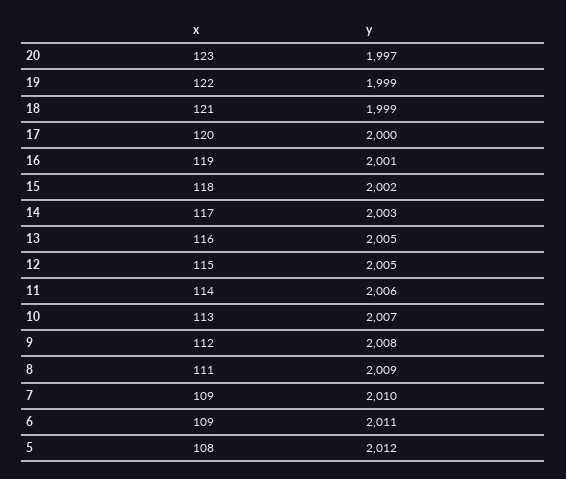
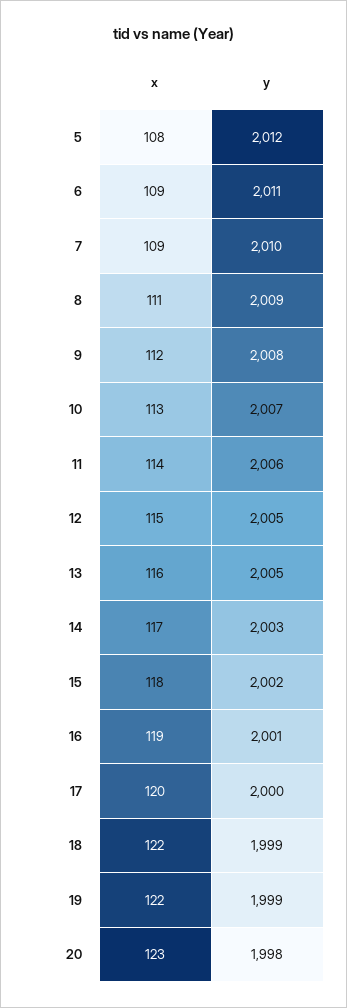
  {
    "x": {
      "20": 123,
      "19": 122,
-     "18": 121,
+     "18": 122,
      "17": 120,
      "16": 119,
      "15": 118,
      "14": 117,
      "13": 116,
      "12": 115,
      "11": 114,
      "10": 113,
      "9": 112,
      "8": 111,
      "7": 109,
      "6": 109,
      "5": 108
    },
    "y": {
-     "20": 1997,
+     "20": 1998,
      "19": 1999,
      "18": 1999,
      "17": 2000,
      "16": 2001,
      "15": 2002,
      "14": 2003,
      "13": 2005,
      "12": 2005,
      "11": 2006,
      "10": 2007,
      "9": 2008,
      "8": 2009,
      "7": 2010,
      "6": 2011,
      "5": 2012
    }
  }

